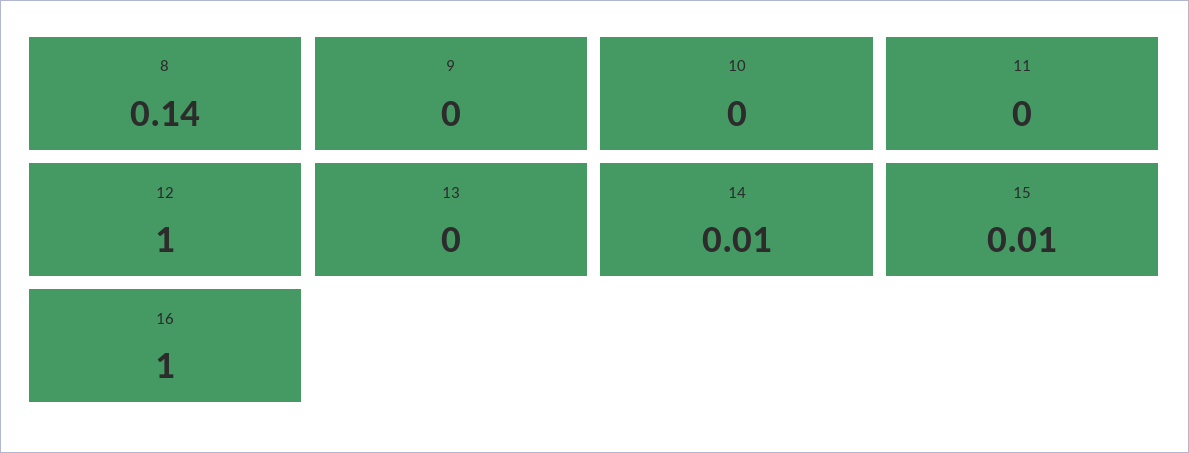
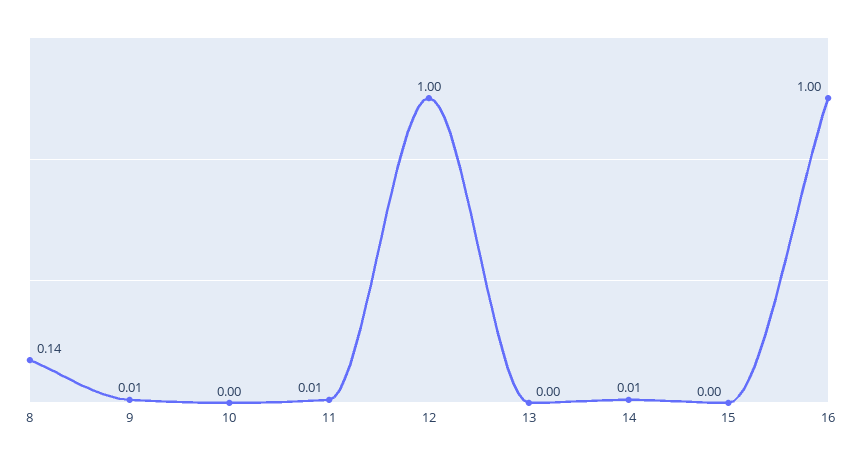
  {
    "8": 0.14,
-   "9": 0,
+   "9": 0.01,
    "10": 0,
-   "11": 0,
+   "11": 0.01,
    "12": 1,
    "13": 0,
    "14": 0.01,
-   "15": 0.01,
+   "15": 0,
    "16": 1
  }

